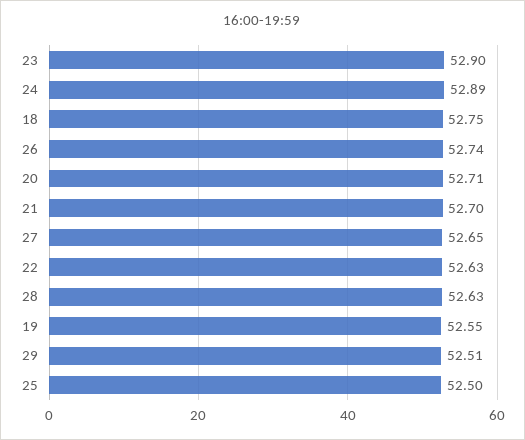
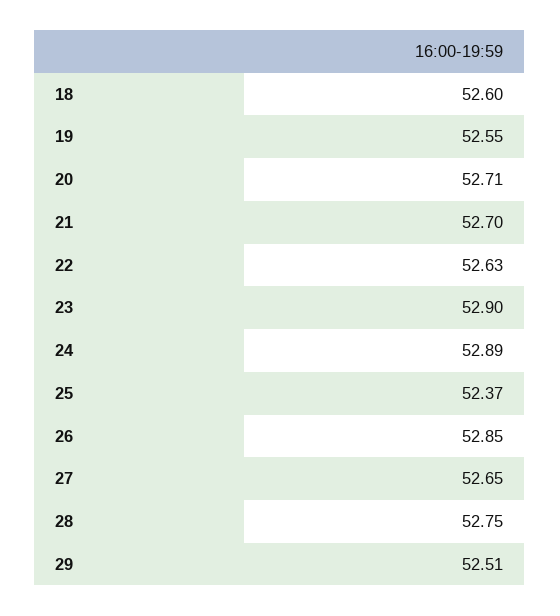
  {
    "23": 52.9,
    "24": 52.89,
-   "18": 52.75,
+   "18": 52.6,
-   "26": 52.74,
+   "26": 52.85,
    "20": 52.71,
    "21": 52.7,
    "27": 52.65,
    "22": 52.63,
-   "28": 52.63,
+   "28": 52.75,
    "19": 52.55,
    "29": 52.51,
-   "25": 52.5
+   "25": 52.37
  }

